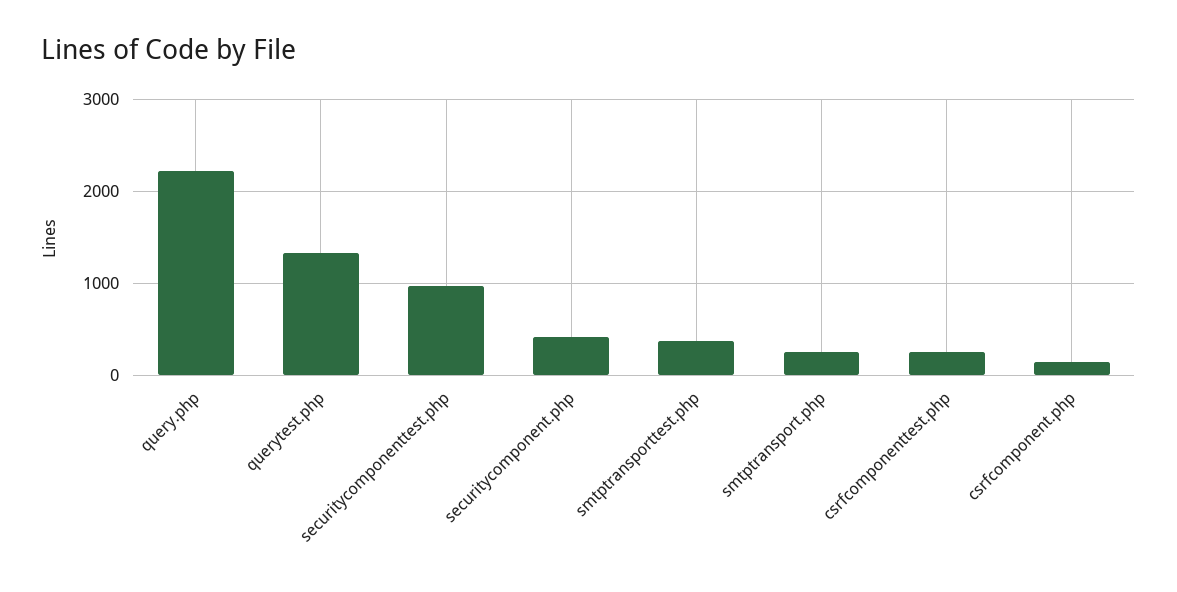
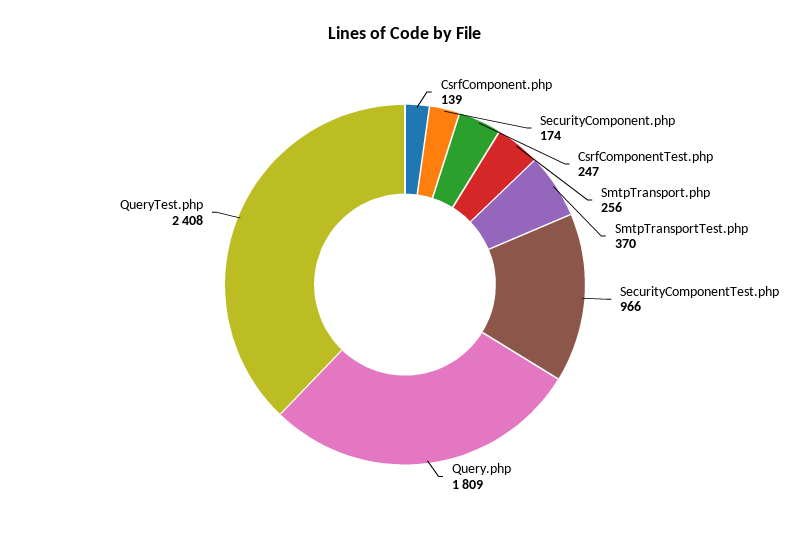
  {
-   "query.php": 2200,
+   "query.php": 1809,
-   "querytest.php": 1300,
+   "querytest.php": 2408,
    "securitycomponenttest.php": 966,
-   "securitycomponent.php": 400,
+   "securitycomponent.php": 174,
    "smtptransporttest.php": 370,
    "smtptransport.php": 256,
    "csrfcomponenttest.php": 247,
    "csrfcomponent.php": 139
  }

